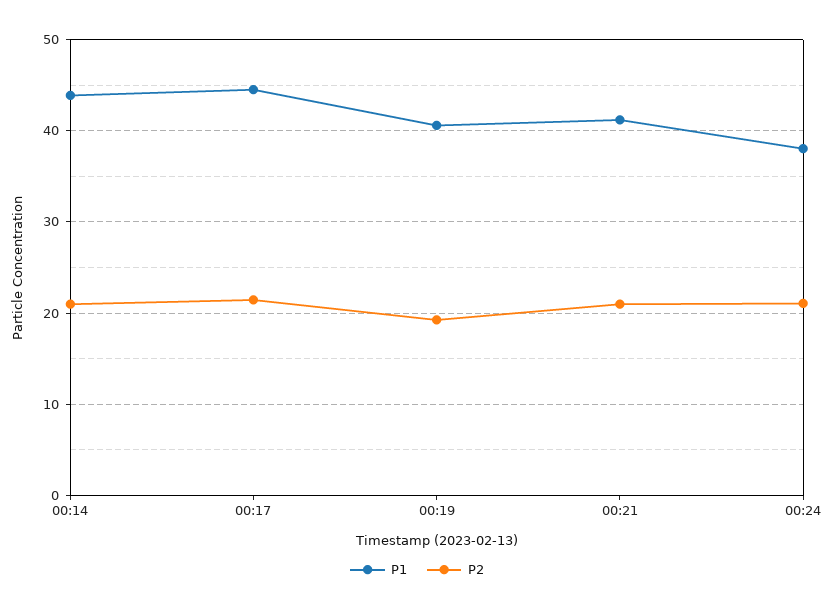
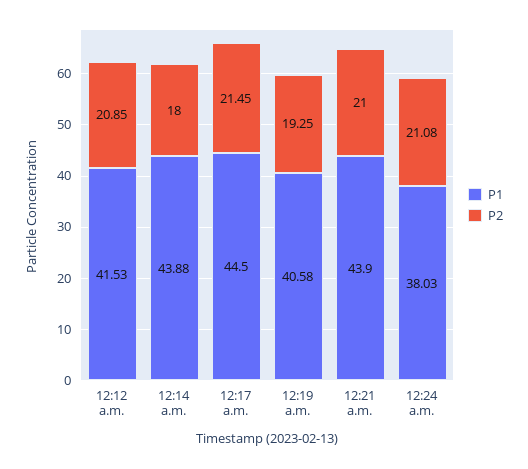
  {
    "P1": {
      "00:14": 43.88,
      "00:17": 44.5,
      "00:19": 40.58,
-     "00:21": 41,
+     "00:21": 43.9,
-     "00:24": 38.03
+     "00:24": 38.03,
+     "12:12 a.m.": 41.53
    },
    "P2": {
-     "00:14": 21,
+     "00:14": 18,
      "00:17": 21.45,
      "00:19": 19.25,
      "00:21": 21,
-     "00:24": 21.08
+     "00:24": 21.08,
+     "12:12 a.m.": 20.85
    }
  }

